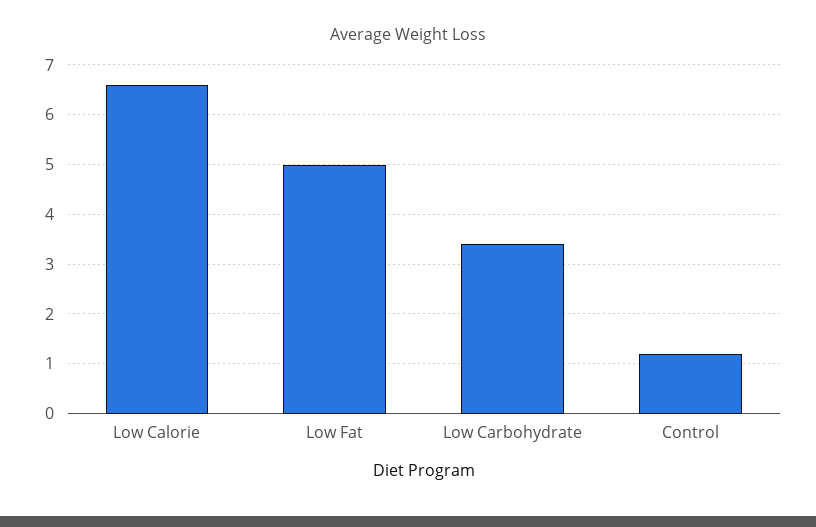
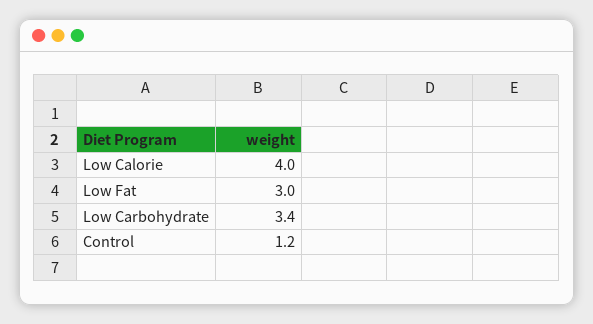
  {
-   "Low Calorie": 6.5,
+   "Low Calorie": 4,
-   "Low Fat": 5,
+   "Low Fat": 3,
    "Low Carbohydrate": 3.4,
    "Control": 1.2
  }

